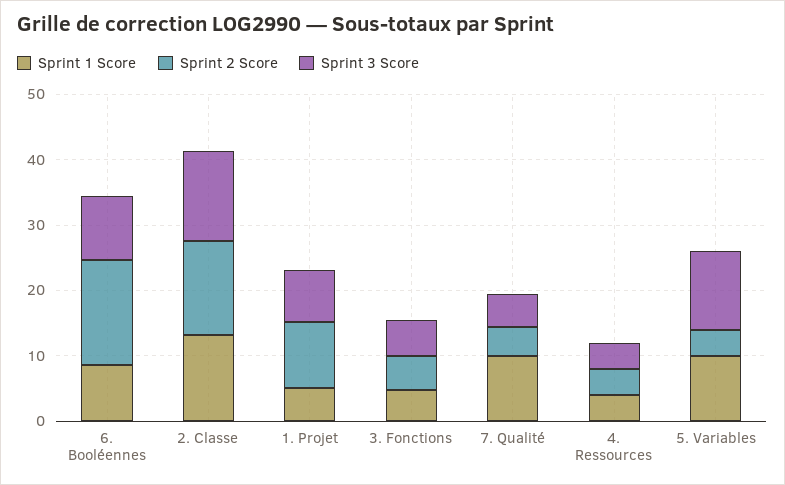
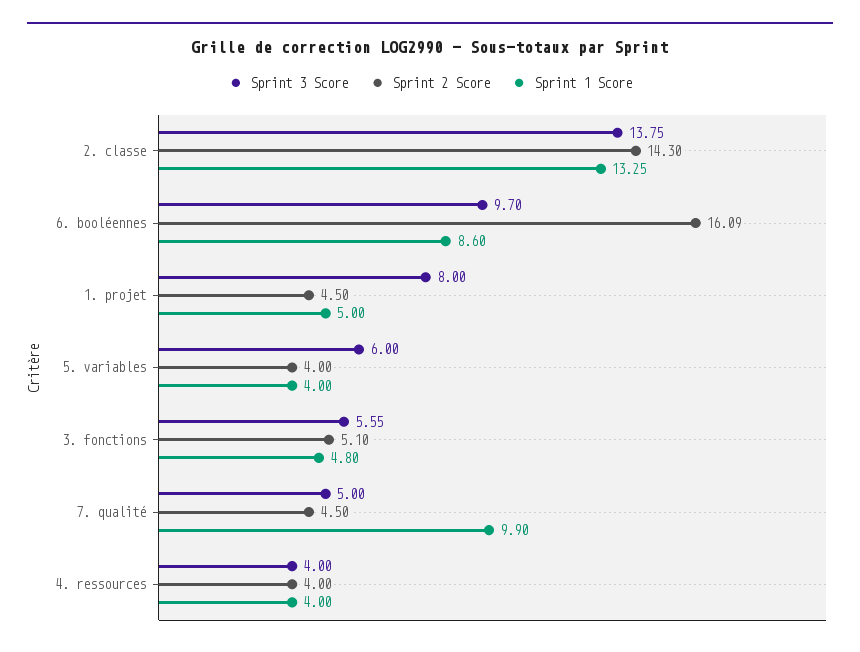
  {
    "Sprint 1 Score": {
      "6. Booléennes": 8.6,
      "2. Classe": 13.25,
      "1. Projet": 5,
      "3. Fonctions": 4.8,
      "7. Qualité": 9.9,
      "4. Ressources": 4,
-     "5. Variables": 10
+     "5. Variables": 4
    },
    "Sprint 2 Score": {
      "6. Booléennes": 16.09,
      "2. Classe": 14.3,
-     "1. Projet": 10,
+     "1. Projet": 4.5,
      "3. Fonctions": 5.1,
      "7. Qualité": 4.5,
      "4. Ressources": 4,
      "5. Variables": 4
    },
    "Sprint 3 Score": {
      "6. Booléennes": 9.7,
      "2. Classe": 13.75,
      "1. Projet": 8,
      "3. Fonctions": 5.55,
      "7. Qualité": 5,
      "4. Ressources": 4,
-     "5. Variables": 12
+     "5. Variables": 6
    }
  }

